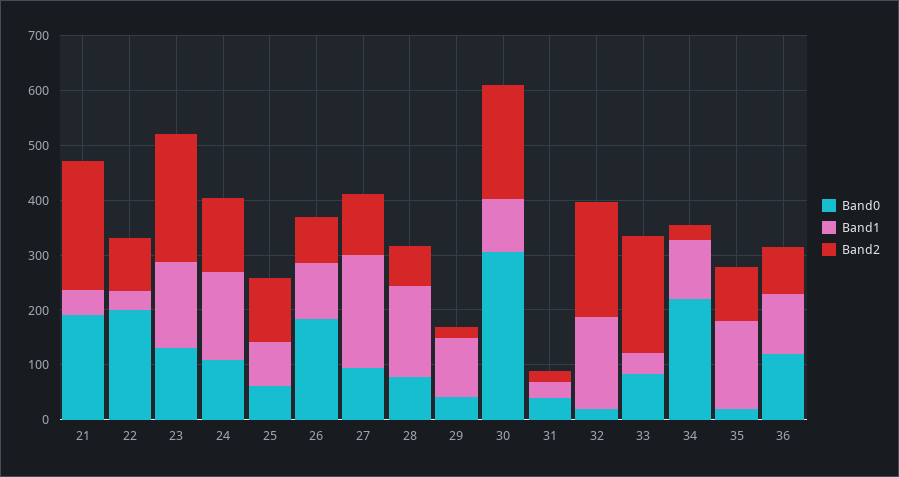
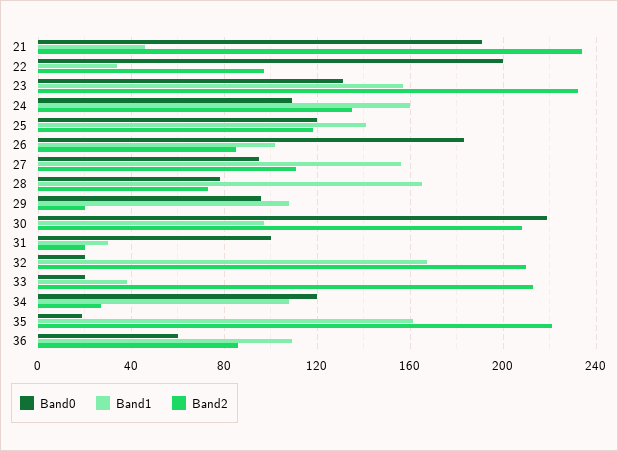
  {
    "Band0": {
      "21": 190,
      "22": 200,
      "23": 130,
      "24": 110,
-     "25": 60,
+     "25": 120,
      "26": 185,
      "27": 95,
      "28": 80,
-     "29": 40,
+     "29": 95,
-     "30": 300,
+     "30": 220,
-     "31": 40,
+     "31": 100,
      "32": 20,
-     "33": 80,
+     "33": 20,
-     "34": 220,
+     "34": 120,
      "35": 20,
-     "36": 120
+     "36": 60
    },
    "Band1": {
      "21": 45,
      "22": 35,
      "23": 155,
      "24": 160,
-     "25": 80,
+     "25": 140,
      "26": 100,
-     "27": 200,
+     "27": 155,
      "28": 165,
      "29": 110,
      "30": 95,
      "31": 30,
      "32": 165,
      "33": 40,
      "34": 110,
      "35": 160,
      "36": 110
    },
    "Band2": {
      "21": 235,
      "22": 95,
      "23": 230,
      "24": 135,
      "25": 120,
      "26": 85,
      "27": 110,
      "28": 75,
      "29": 20,
      "30": 210,
      "31": 20,
      "32": 210,
      "33": 215,
      "34": 25,
-     "35": 100,
+     "35": 220,
      "36": 85
    }
  }

